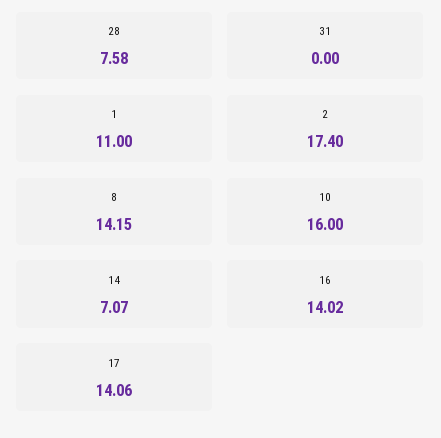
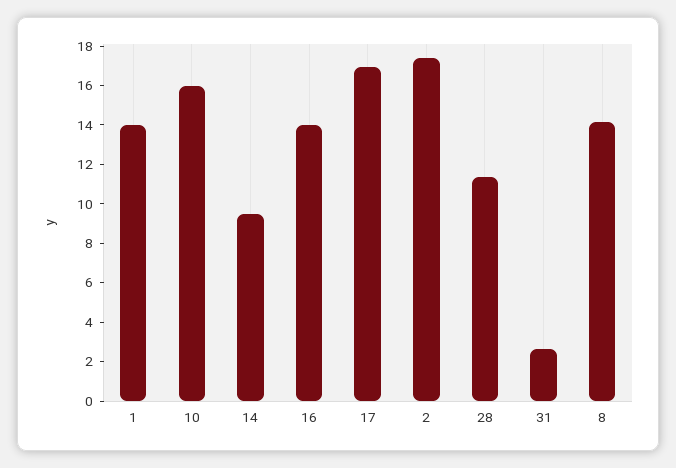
  {
-   "28": 7.58,
+   "28": 11.5,
-   "31": 0,
+   "31": 2.5,
-   "1": 11,
+   "1": 14,
    "2": 17.4,
    "8": 14.15,
    "10": 16,
-   "14": 7.07,
+   "14": 9.5,
    "16": 14.02,
-   "17": 14.06
+   "17": 17
  }

